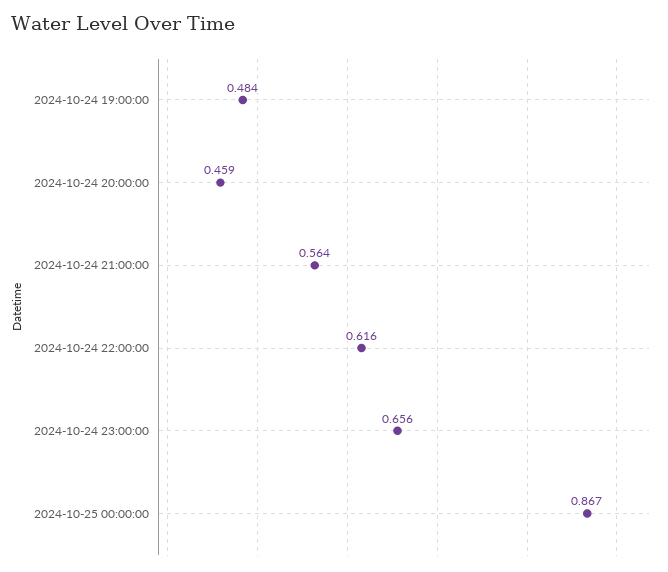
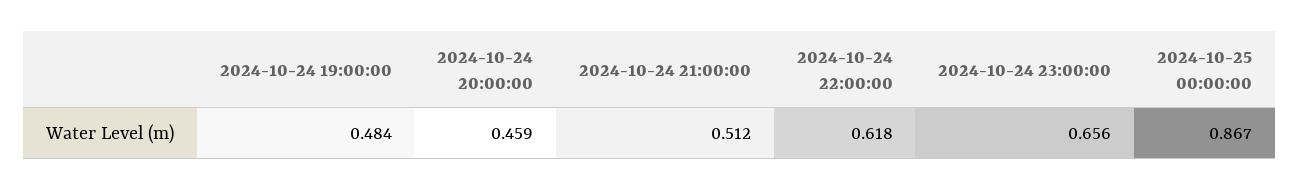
  {
    "2024-10-24 19:00:00": 0.484,
    "2024-10-24 20:00:00": 0.459,
-   "2024-10-24 21:00:00": 0.564,
+   "2024-10-24 21:00:00": 0.512,
-   "2024-10-24 22:00:00": 0.616,
+   "2024-10-24 22:00:00": 0.618,
    "2024-10-24 23:00:00": 0.656,
    "2024-10-25 00:00:00": 0.867
  }

